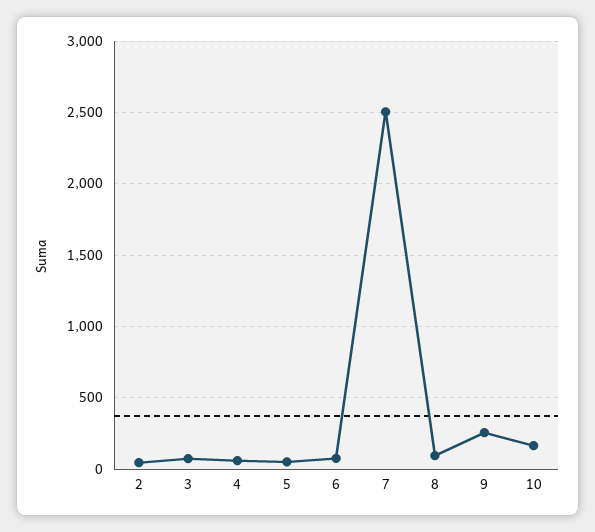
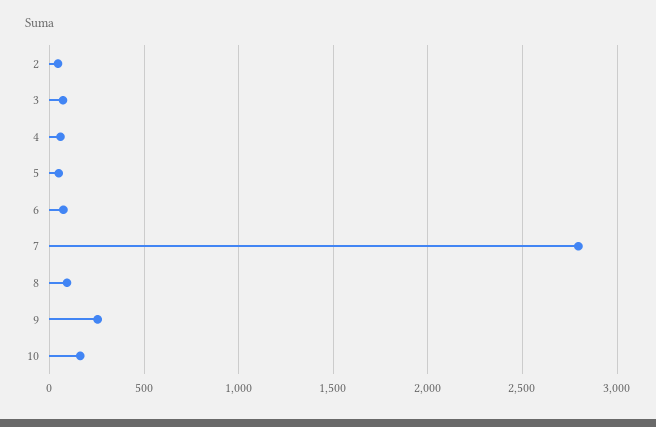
  {
    "2": 50,
    "3": 50,
    "4": 50,
    "5": 50,
    "6": 50,
-   "7": 2500,
+   "7": 2800,
    "8": 100,
    "9": 250,
    "10": 150
  }

